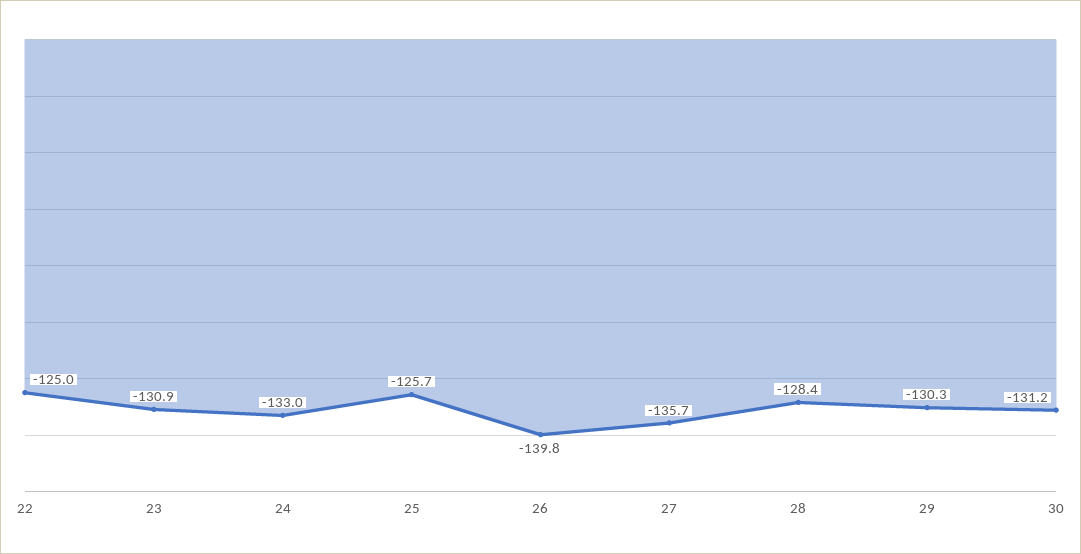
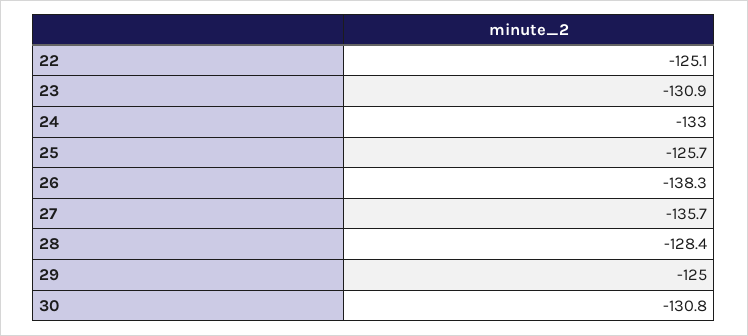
  {
-   "22": -125,
+   "22": -125.1,
    "23": -130.9,
    "24": -133,
    "25": -125.7,
-   "26": -139.8,
+   "26": -138.3,
    "27": -135.7,
    "28": -128.4,
-   "29": -130.3,
+   "29": -125,
-   "30": -131.2
+   "30": -130.8
  }

